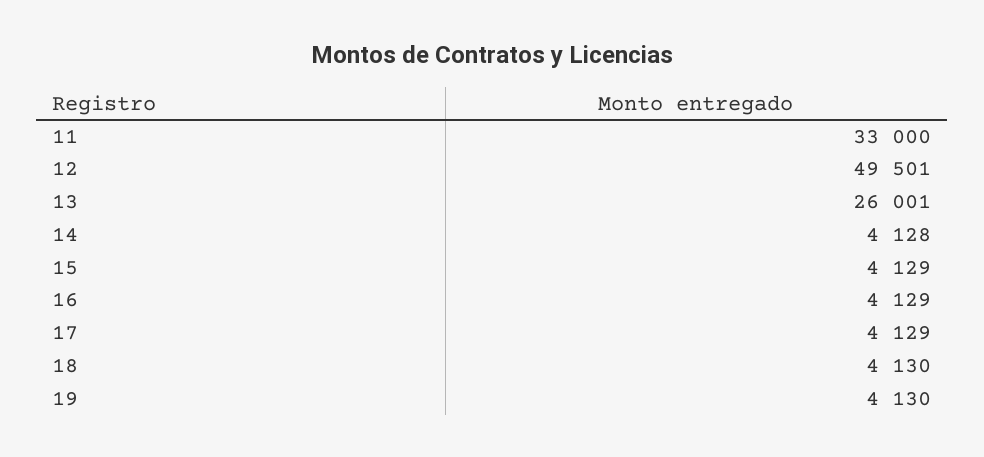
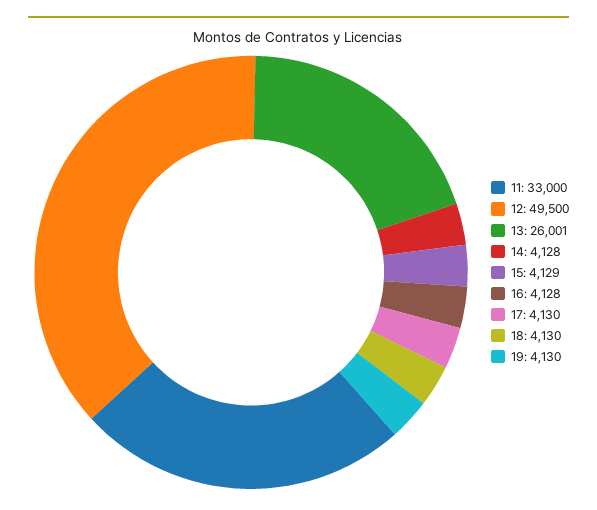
  {
    "11": 33000,
-   "12": 49501,
+   "12": 49500,
    "13": 26001,
    "14": 4128,
    "15": 4129,
-   "16": 4129,
+   "16": 4128,
-   "17": 4129,
+   "17": 4130,
    "18": 4130,
    "19": 4130
  }

